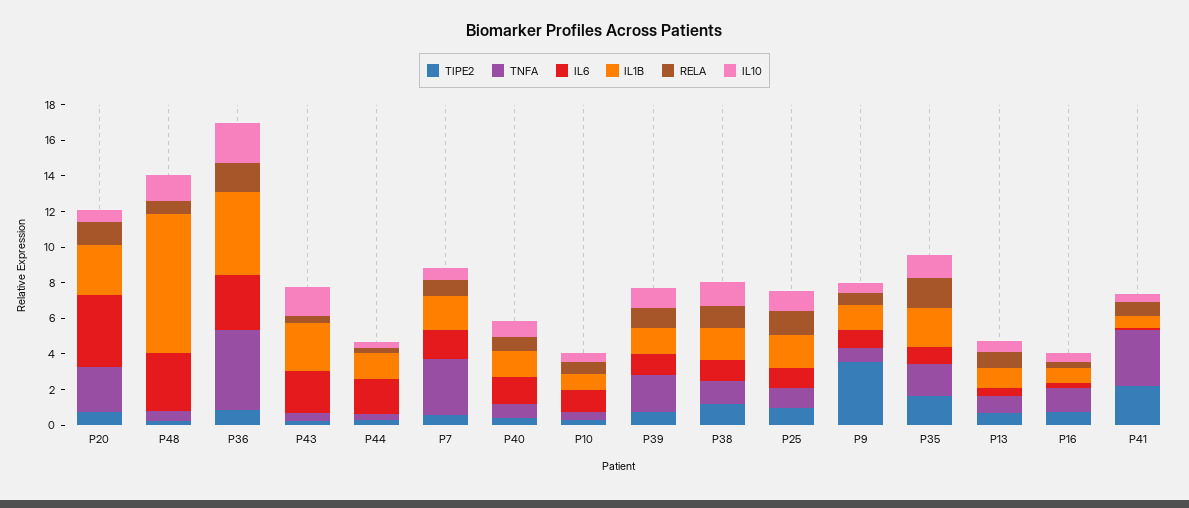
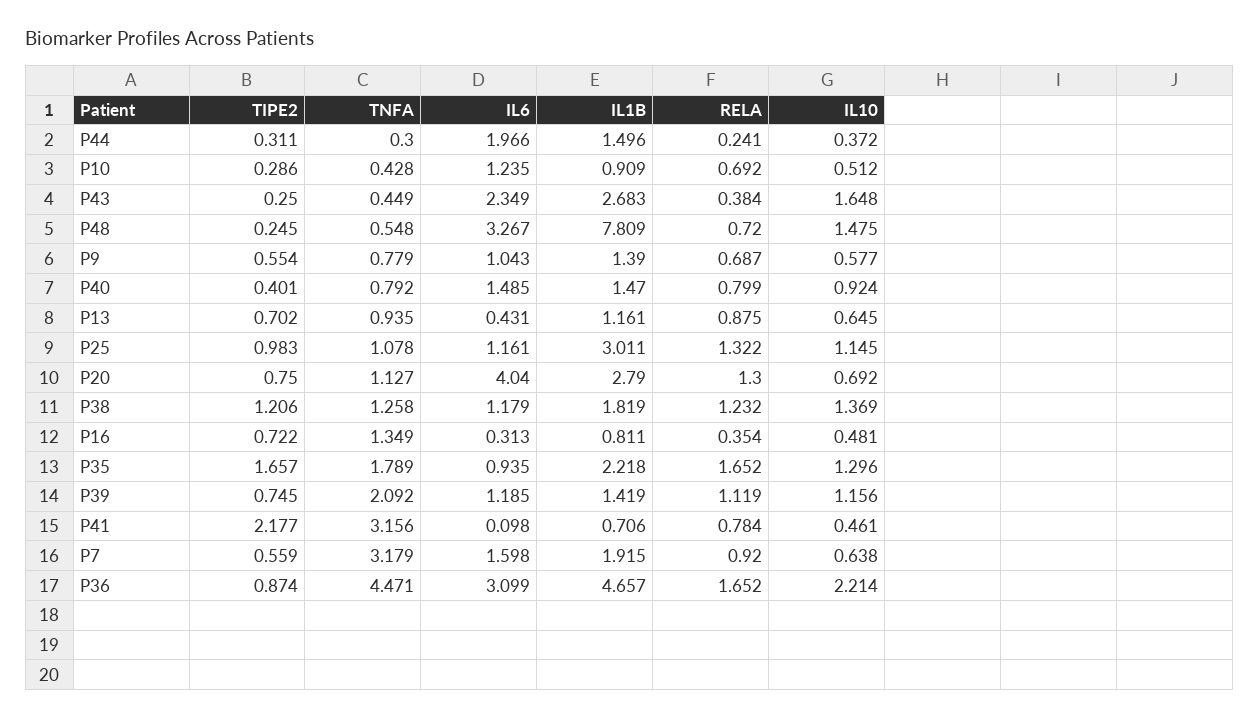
  {
    "TIPE2": {
      "P20": 0.75,
      "P48": 0.245,
      "P36": 0.874,
      "P43": 0.25,
      "P44": 0.311,
      "P7": 0.559,
      "P40": 0.401,
      "P10": 0.286,
      "P39": 0.745,
      "P38": 1.206,
      "P25": 0.983,
-     "P9": 3.5,
+     "P9": 0.554,
      "P35": 1.657,
      "P13": 0.702,
      "P16": 0.722,
      "P41": 2.177
    },
    "TNFA": {
-     "P20": 2.5,
+     "P20": 1.127,
      "P48": 0.548,
      "P36": 4.471,
      "P43": 0.449,
      "P44": 0.3,
      "P7": 3.179,
      "P40": 0.792,
      "P10": 0.428,
      "P39": 2.092,
      "P38": 1.258,
      "P25": 1.078,
      "P9": 0.779,
      "P35": 1.789,
      "P13": 0.935,
      "P16": 1.349,
      "P41": 3.156
    },
    "IL6": {
      "P20": 4.04,
      "P48": 3.267,
      "P36": 3.099,
      "P43": 2.349,
      "P44": 1.966,
      "P7": 1.598,
      "P40": 1.485,
      "P10": 1.235,
      "P39": 1.185,
      "P38": 1.179,
      "P25": 1.161,
      "P9": 1.043,
      "P35": 0.935,
      "P13": 0.431,
      "P16": 0.313,
      "P41": 0.098
    },
    "IL1B": {
      "P20": 2.79,
      "P48": 7.809,
      "P36": 4.657,
      "P43": 2.683,
      "P44": 1.496,
      "P7": 1.915,
      "P40": 1.47,
      "P10": 0.909,
      "P39": 1.419,
      "P38": 1.819,
-     "P25": 2,
+     "P25": 3.011,
      "P9": 1.39,
      "P35": 2.218,
      "P13": 1.161,
      "P16": 0.811,
      "P41": 0.706
    },
    "RELA": {
      "P20": 1.3,
      "P48": 0.72,
      "P36": 1.652,
      "P43": 0.384,
      "P44": 0.241,
      "P7": 0.92,
      "P40": 0.799,
      "P10": 0.692,
      "P39": 1.119,
      "P38": 1.232,
      "P25": 1.322,
      "P9": 0.687,
      "P35": 1.652,
      "P13": 0.875,
      "P16": 0.354,
      "P41": 0.784
    },
    "IL10": {
      "P20": 0.692,
      "P48": 1.475,
      "P36": 2.214,
      "P43": 1.648,
      "P44": 0.372,
      "P7": 0.638,
      "P40": 0.924,
      "P10": 0.512,
      "P39": 1.156,
      "P38": 1.369,
      "P25": 1.145,
      "P9": 0.577,
      "P35": 1.296,
      "P13": 0.645,
      "P16": 0.481,
      "P41": 0.461
    }
  }

